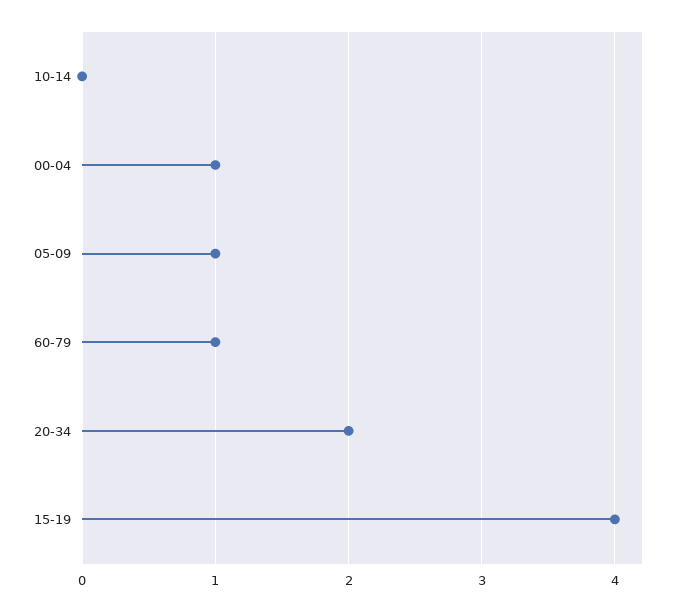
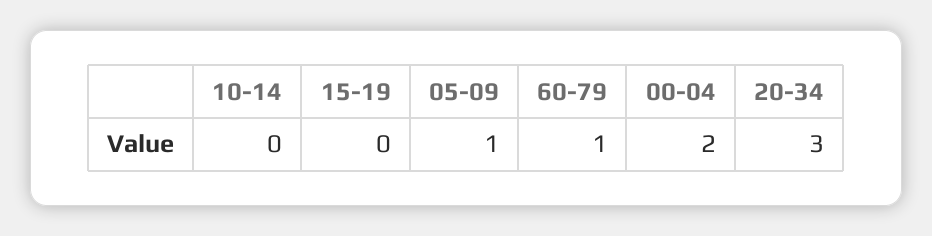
  {
    "10-14": 0,
-   "00-04": 1,
+   "00-04": 2,
    "05-09": 1,
    "60-79": 1,
-   "20-34": 2,
+   "20-34": 3,
-   "15-19": 4
+   "15-19": 0
  }

